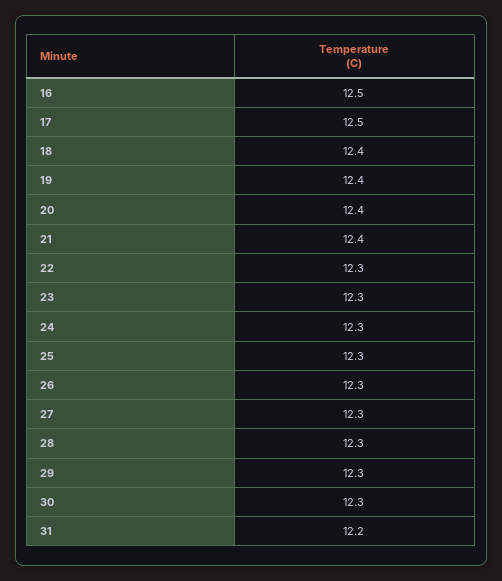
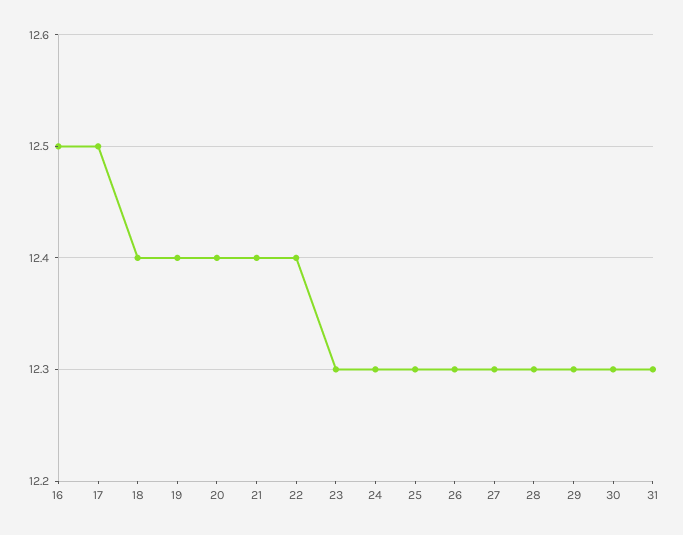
  {
    "16": 12.5,
    "17": 12.5,
    "18": 12.4,
    "19": 12.4,
    "20": 12.4,
    "21": 12.4,
-   "22": 12.3,
+   "22": 12.4,
    "23": 12.3,
    "24": 12.3,
    "25": 12.3,
    "26": 12.3,
    "27": 12.3,
    "28": 12.3,
    "29": 12.3,
    "30": 12.3,
-   "31": 12.2
+   "31": 12.3
  }

